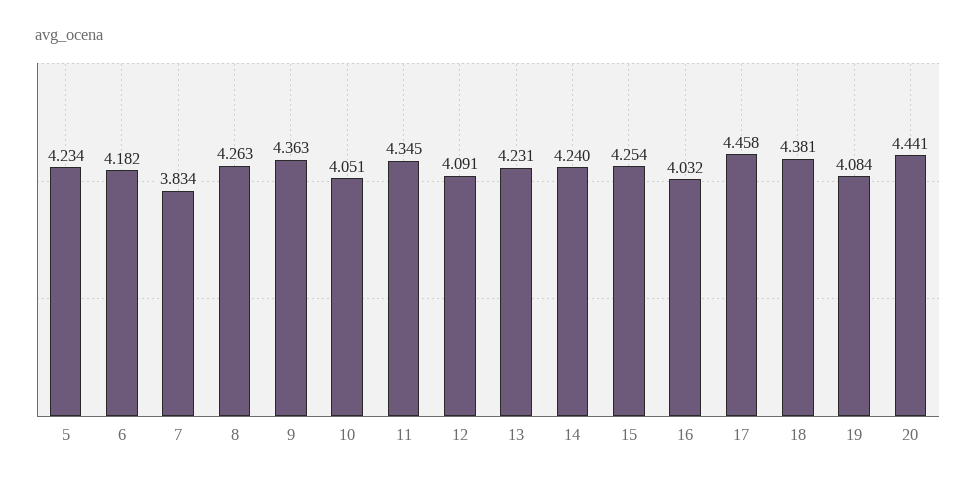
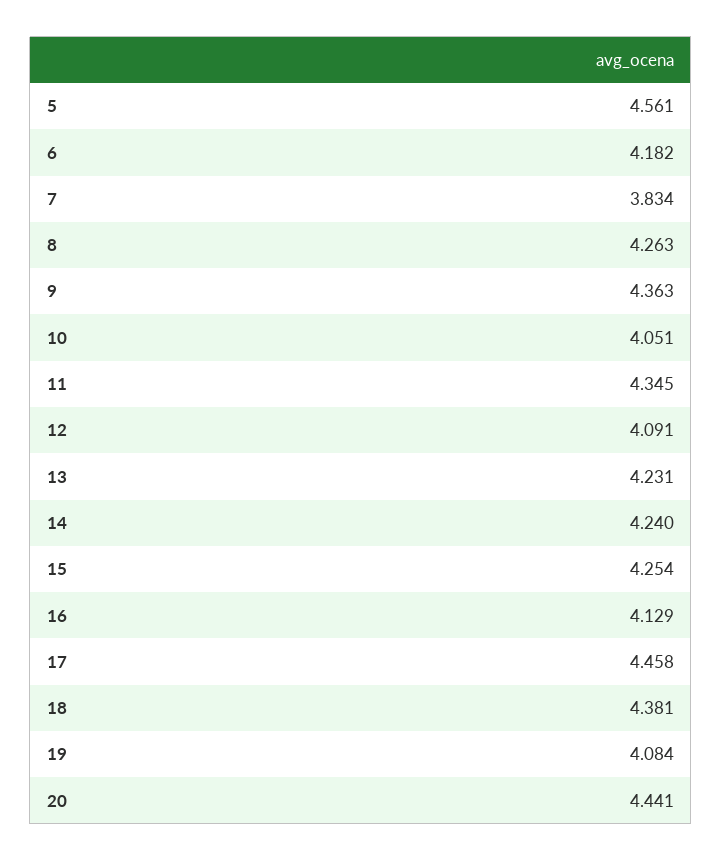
  {
-   "5": 4.234,
+   "5": 4.561,
    "6": 4.182,
    "7": 3.834,
    "8": 4.263,
    "9": 4.363,
    "10": 4.051,
    "11": 4.345,
    "12": 4.091,
    "13": 4.231,
    "14": 4.24,
    "15": 4.254,
-   "16": 4.032,
+   "16": 4.129,
    "17": 4.458,
    "18": 4.381,
    "19": 4.084,
    "20": 4.441
  }

